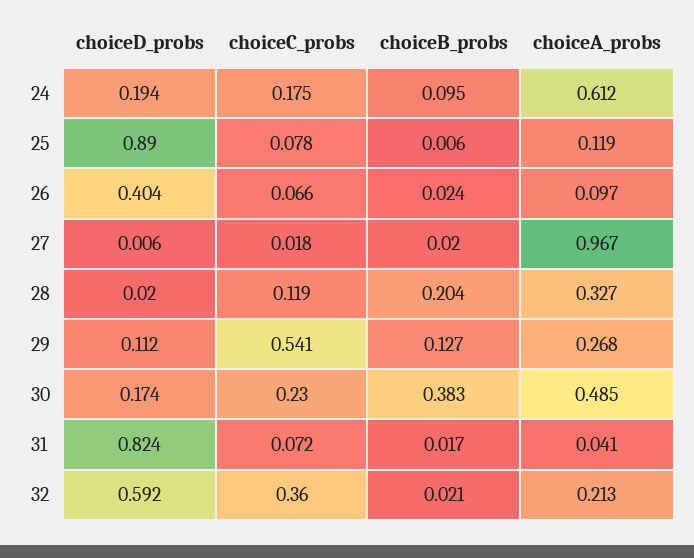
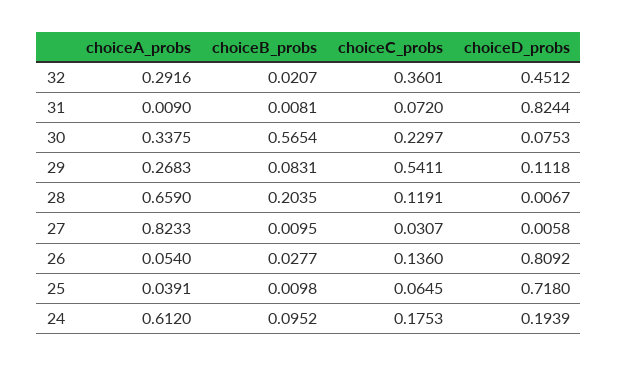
  {
    "choiceD_probs": {
      "24": 0.1939,
-     "25": 0.89,
+     "25": 0.718,
-     "26": 0.404,
+     "26": 0.8092,
      "27": 0.0058,
-     "28": 0.02,
+     "28": 0.0067,
      "29": 0.1118,
-     "30": 0.174,
+     "30": 0.0753,
      "31": 0.8244,
-     "32": 0.592
+     "32": 0.4512
    },
    "choiceC_probs": {
      "24": 0.1753,
-     "25": 0.078,
+     "25": 0.0645,
-     "26": 0.066,
+     "26": 0.136,
-     "27": 0.018,
+     "27": 0.0307,
      "28": 0.1191,
      "29": 0.5411,
      "30": 0.2297,
      "31": 0.072,
      "32": 0.3601
    },
    "choiceB_probs": {
      "24": 0.0952,
-     "25": 0.006,
+     "25": 0.0098,
-     "26": 0.024,
+     "26": 0.0277,
-     "27": 0.02,
+     "27": 0.0095,
      "28": 0.2035,
-     "29": 0.127,
+     "29": 0.0831,
-     "30": 0.383,
+     "30": 0.5654,
-     "31": 0.017,
+     "31": 0.0081,
      "32": 0.0207
    },
    "choiceA_probs": {
      "24": 0.612,
-     "25": 0.119,
+     "25": 0.0391,
-     "26": 0.097,
+     "26": 0.054,
-     "27": 0.967,
+     "27": 0.8233,
-     "28": 0.327,
+     "28": 0.659,
      "29": 0.2683,
-     "30": 0.485,
+     "30": 0.3375,
-     "31": 0.041,
+     "31": 0.009,
-     "32": 0.213
+     "32": 0.2916
    }
  }

